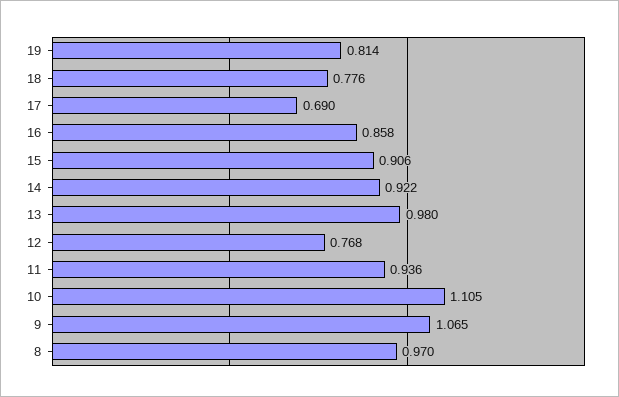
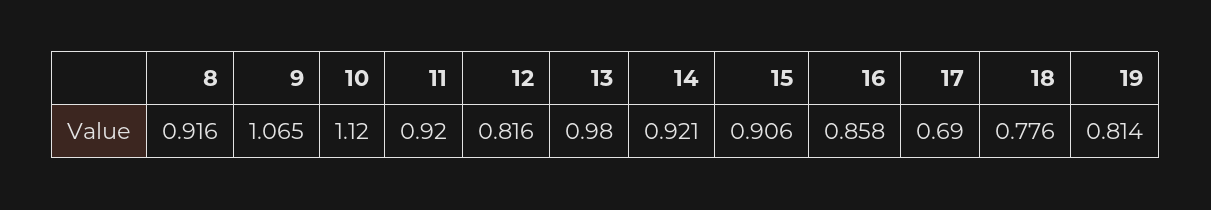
  {
    "19": 0.814,
    "18": 0.776,
    "17": 0.69,
    "16": 0.858,
    "15": 0.906,
-   "14": 0.922,
+   "14": 0.921,
    "13": 0.98,
-   "12": 0.768,
+   "12": 0.816,
-   "11": 0.936,
+   "11": 0.92,
-   "10": 1.105,
+   "10": 1.12,
    "9": 1.065,
-   "8": 0.97
+   "8": 0.916
  }

